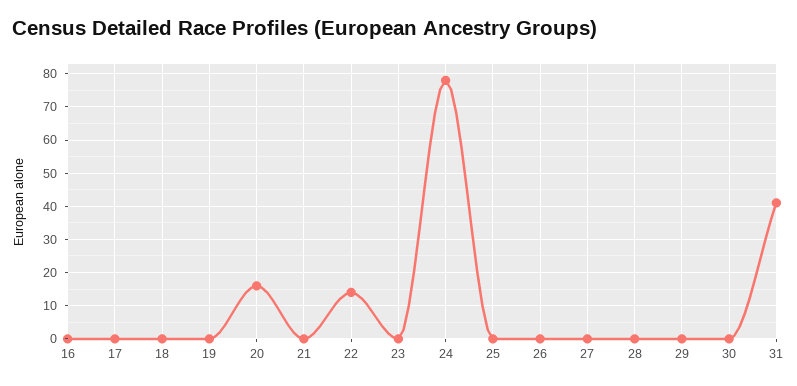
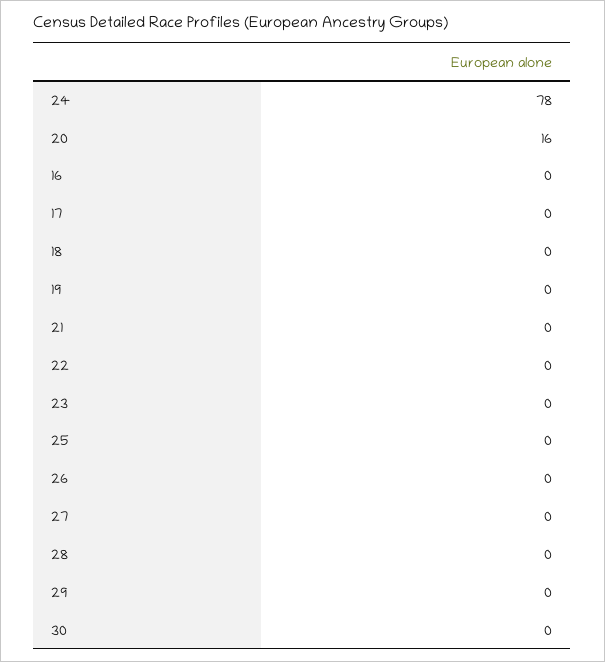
  {
    "16": 0,
    "17": 0,
    "18": 0,
    "19": 0,
    "20": 16,
    "21": 0,
-   "22": 15,
+   "22": 0,
    "23": 0,
    "24": 78,
    "25": 0,
    "26": 0,
    "27": 0,
    "28": 0,
    "29": 0,
-   "30": 0,
+   "30": 0
-   "31": 40
  }

